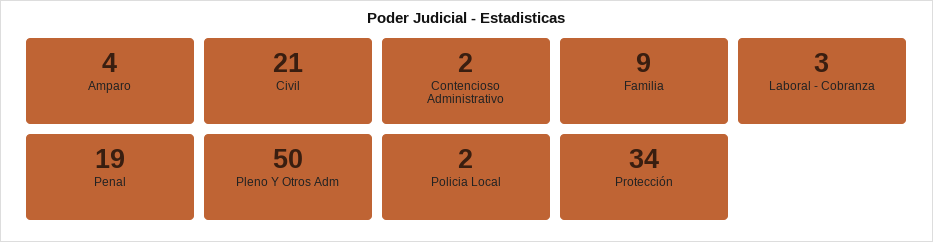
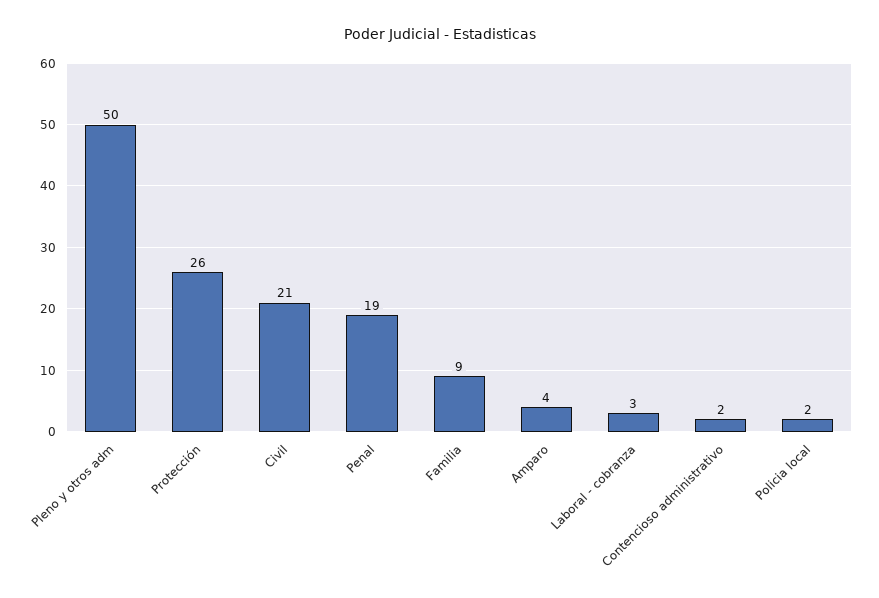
  {
    "Amparo": 4,
    "Civil": 21,
    "Contencioso Administrativo": 2,
    "Familia": 9,
    "Laboral - Cobranza": 3,
    "Penal": 19,
    "Pleno Y Otros Adm": 50,
    "Policia Local": 2,
-   "Protección": 34
+   "Protección": 26
  }

